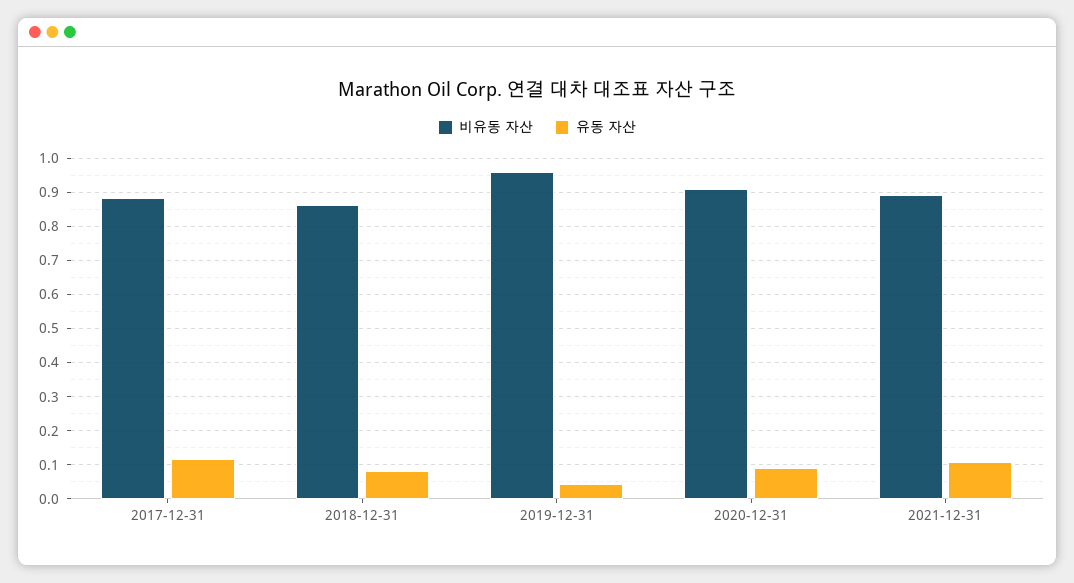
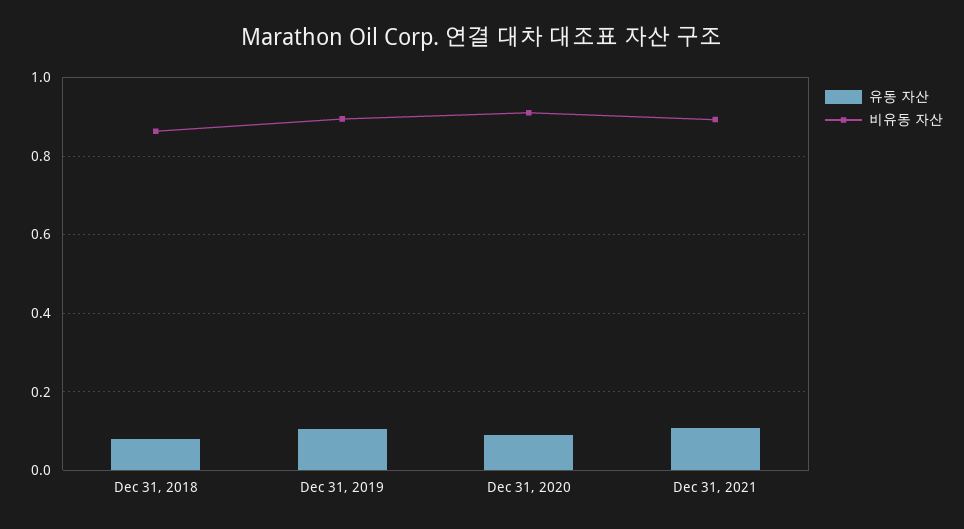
  {
    "비유동 자산": {
-     "2017-12-31": 0.88,
      "2018-12-31": 0.86,
-     "2019-12-31": 0.96,
+     "2019-12-31": 0.9,
      "2020-12-31": 0.92,
      "2021-12-31": 0.9
    },
    "유동 자산": {
-     "2017-12-31": 0.12,
      "2018-12-31": 0.08,
-     "2019-12-31": 0.04,
+     "2019-12-31": 0.1,
      "2020-12-31": 0.08,
      "2021-12-31": 0.1
    }
  }

